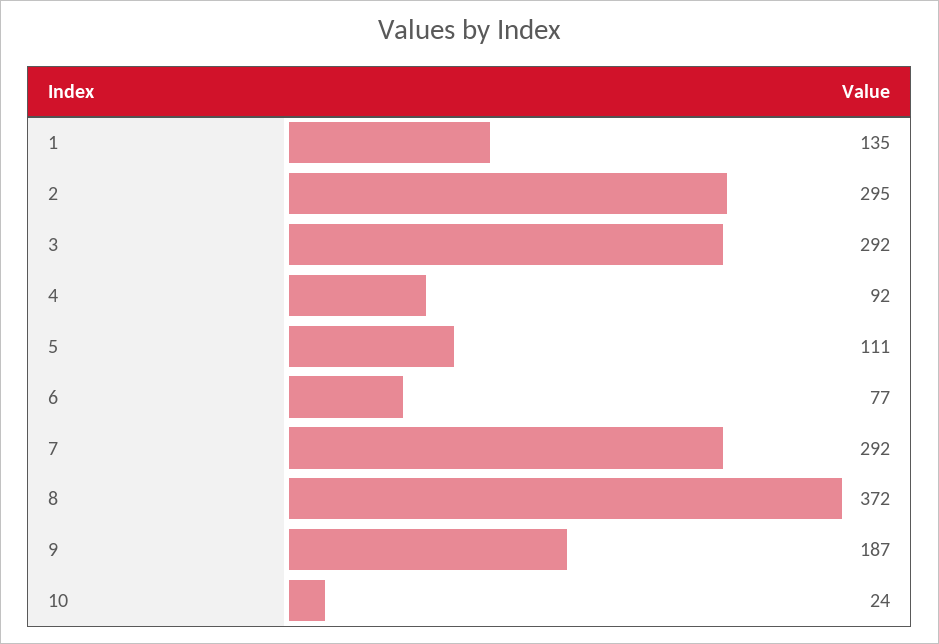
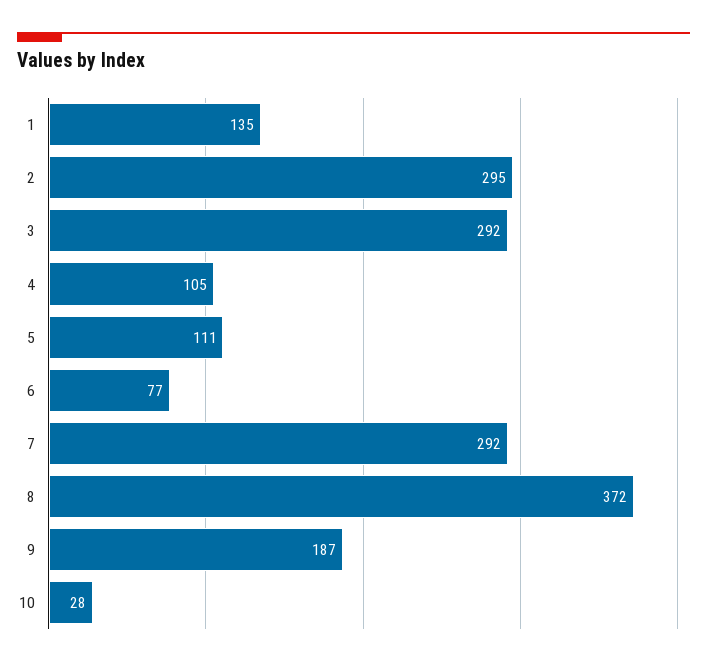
  {
    "1": 135,
    "2": 295,
    "3": 292,
-   "4": 92,
+   "4": 105,
    "5": 111,
    "6": 77,
    "7": 292,
    "8": 372,
    "9": 187,
-   "10": 24
+   "10": 28
  }

